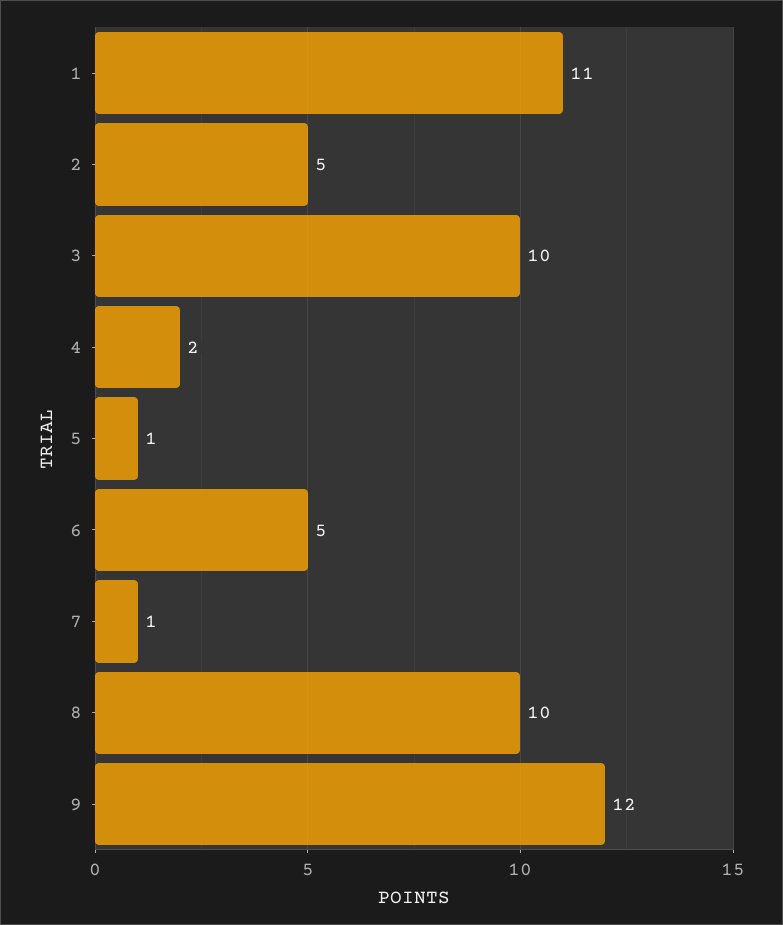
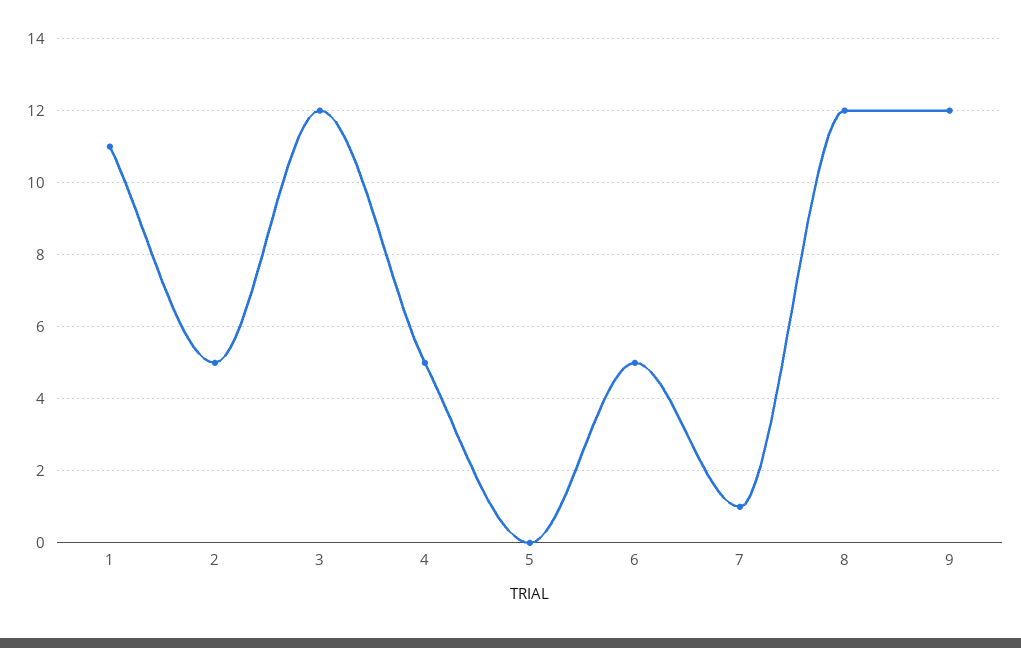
  {
    "1": 11,
    "2": 5,
-   "3": 10,
+   "3": 12,
-   "4": 2,
+   "4": 5,
-   "5": 1,
+   "5": 0,
    "6": 5,
    "7": 1,
-   "8": 10,
+   "8": 12,
    "9": 12
  }

